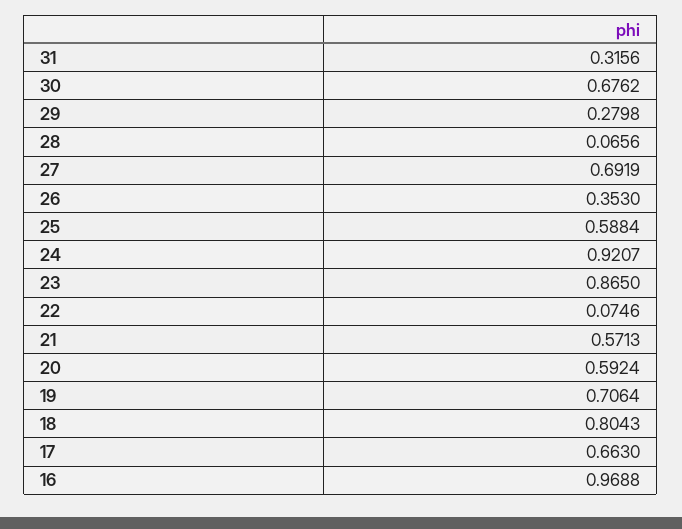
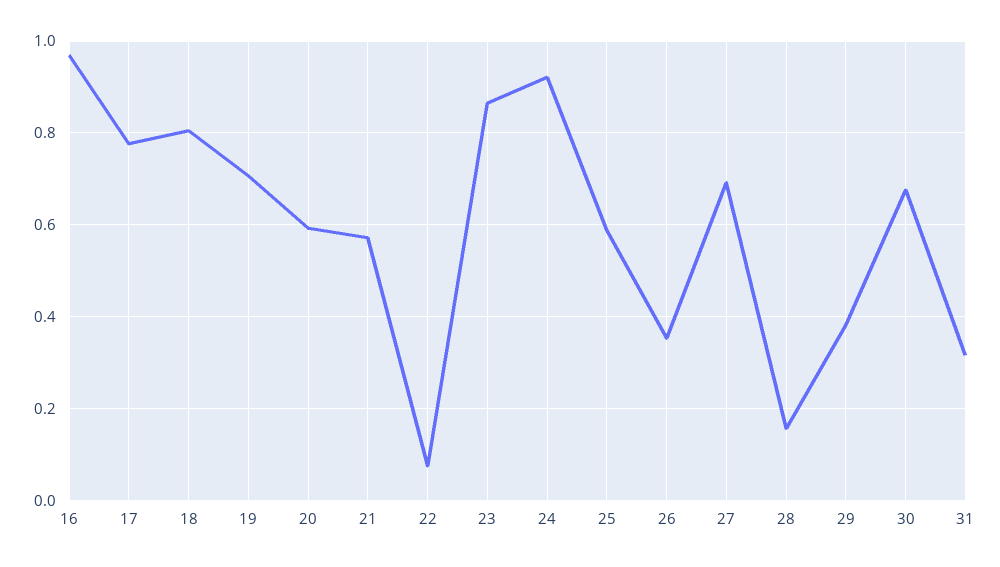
  {
    "31": 0.3156,
    "30": 0.6762,
-   "29": 0.2798,
+   "29": 0.38,
-   "28": 0.0656,
+   "28": 0.16,
    "27": 0.6919,
    "26": 0.353,
    "25": 0.5884,
    "24": 0.9207,
    "23": 0.865,
    "22": 0.0746,
    "21": 0.5713,
    "20": 0.5924,
    "19": 0.7064,
    "18": 0.8043,
-   "17": 0.663,
+   "17": 0.78,
    "16": 0.9688
  }

